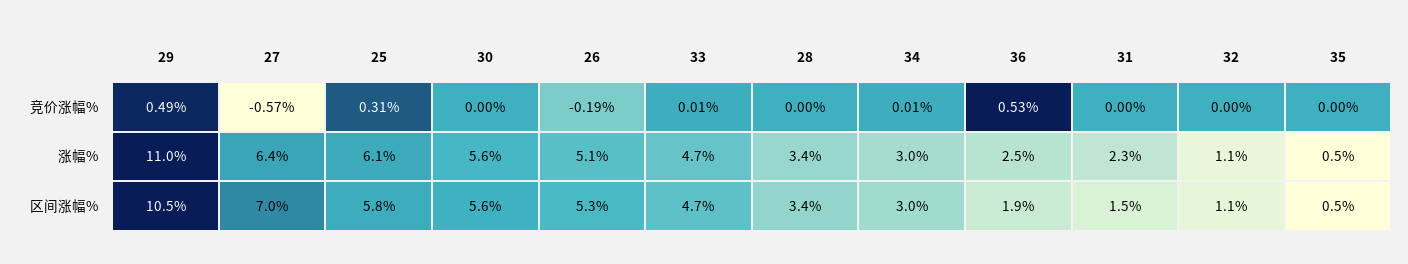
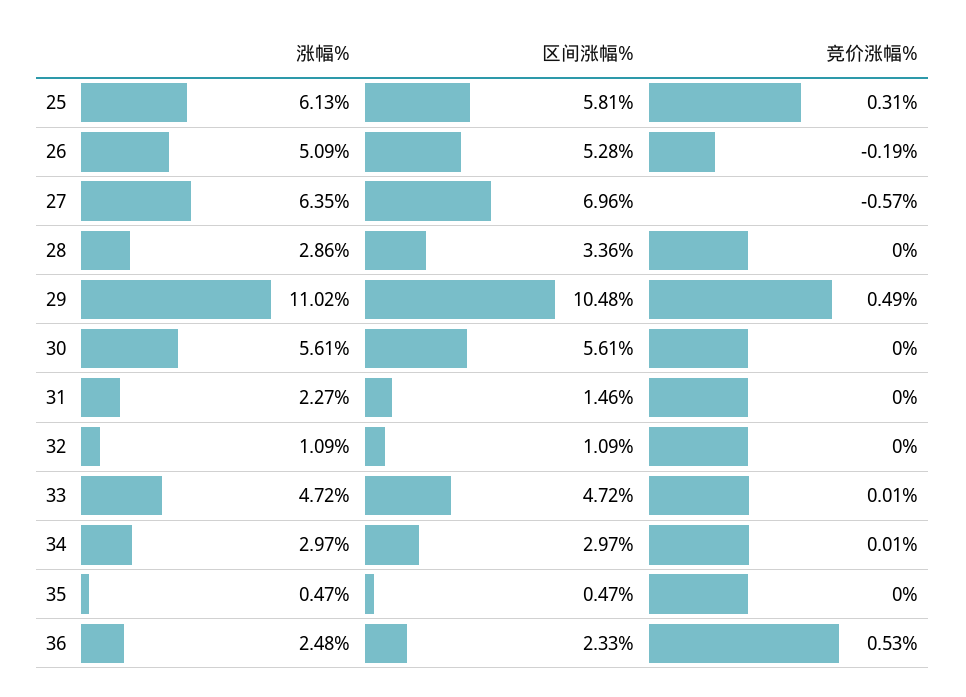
  {
    "29": {
      "竞价涨幅%": 0.49,
      "涨幅%": 11.02,
      "区间涨幅%": 10.48
    },
    "27": {
      "竞价涨幅%": -0.57,
      "涨幅%": 6.35,
      "区间涨幅%": 6.96
    },
    "25": {
      "竞价涨幅%": 0.31,
      "涨幅%": 6.13,
      "区间涨幅%": 5.81
    },
    "30": {
      "竞价涨幅%": 0,
      "涨幅%": 5.61,
      "区间涨幅%": 5.61
    },
    "26": {
      "竞价涨幅%": -0.19,
      "涨幅%": 5.09,
      "区间涨幅%": 5.28
    },
    "33": {
      "竞价涨幅%": 0.01,
      "涨幅%": 4.72,
      "区间涨幅%": 4.72
    },
    "28": {
      "竞价涨幅%": 0,
-     "涨幅%": 3.4,
+     "涨幅%": 2.86,
      "区间涨幅%": 3.36
    },
    "34": {
      "竞价涨幅%": 0.01,
      "涨幅%": 2.97,
      "区间涨幅%": 2.97
    },
    "36": {
      "竞价涨幅%": 0.53,
      "涨幅%": 2.48,
-     "区间涨幅%": 1.9
+     "区间涨幅%": 2.33
    },
    "31": {
      "竞价涨幅%": 0,
      "涨幅%": 2.27,
      "区间涨幅%": 1.46
    },
    "32": {
      "竞价涨幅%": 0,
      "涨幅%": 1.09,
      "区间涨幅%": 1.09
    },
    "35": {
      "竞价涨幅%": 0,
      "涨幅%": 0.47,
      "区间涨幅%": 0.47
    }
  }

